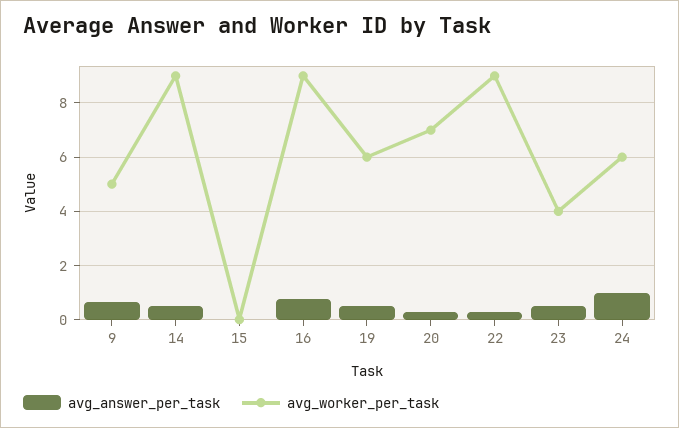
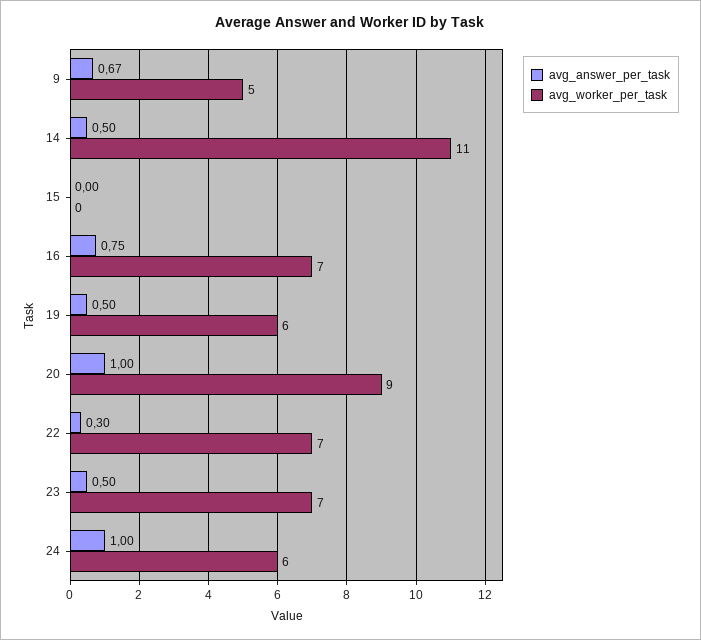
  {
    "avg_answer_per_task": {
      "9": 0.67,
      "14": 0.5,
      "15": 0,
      "16": 0.75,
      "19": 0.5,
-     "20": 0.25,
+     "20": 1,
      "22": 0.3,
      "23": 0.5,
      "24": 1
    },
    "avg_worker_per_task": {
      "9": 5,
-     "14": 9,
+     "14": 11,
      "15": 0,
-     "16": 9,
+     "16": 7,
      "19": 6,
-     "20": 7,
+     "20": 9,
-     "22": 9,
+     "22": 7,
-     "23": 4,
+     "23": 7,
      "24": 6
    }
  }

